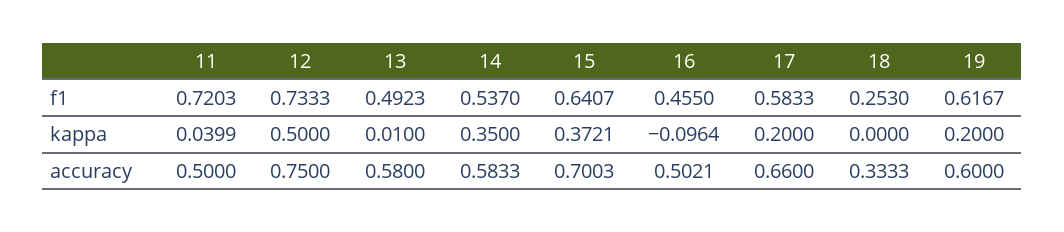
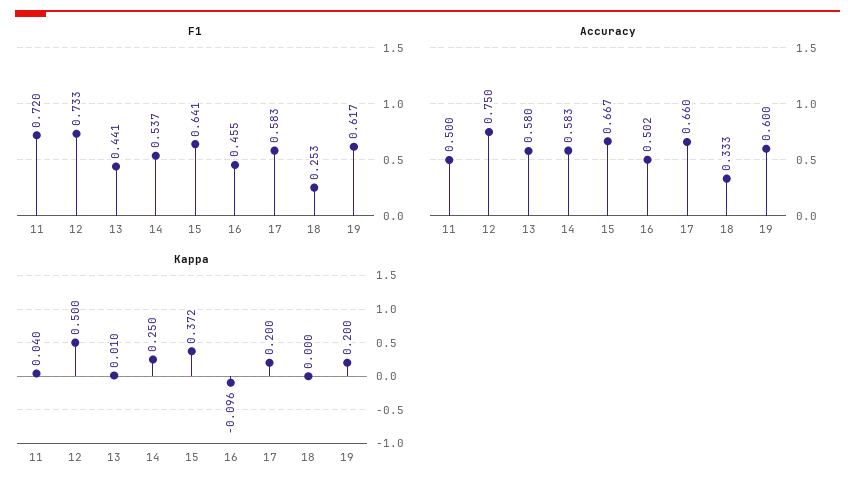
  {
    "f1": {
      "11": 0.7203,
      "12": 0.7333,
-     "13": 0.4923,
+     "13": 0.441,
      "14": 0.537,
      "15": 0.6407,
      "16": 0.455,
      "17": 0.5833,
      "18": 0.253,
      "19": 0.6167
    },
    "kappa": {
      "11": 0.0399,
      "12": 0.5,
      "13": 0.01,
-     "14": 0.35,
+     "14": 0.25,
      "15": 0.3721,
      "16": -0.0964,
      "17": 0.2,
      "18": 0,
      "19": 0.2
    },
    "accuracy": {
      "11": 0.5,
      "12": 0.75,
      "13": 0.58,
      "14": 0.5833,
-     "15": 0.7003,
+     "15": 0.667,
      "16": 0.5021,
      "17": 0.66,
      "18": 0.3333,
      "19": 0.6
    }
  }

